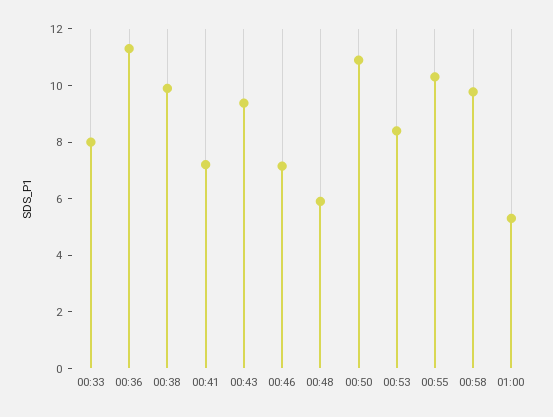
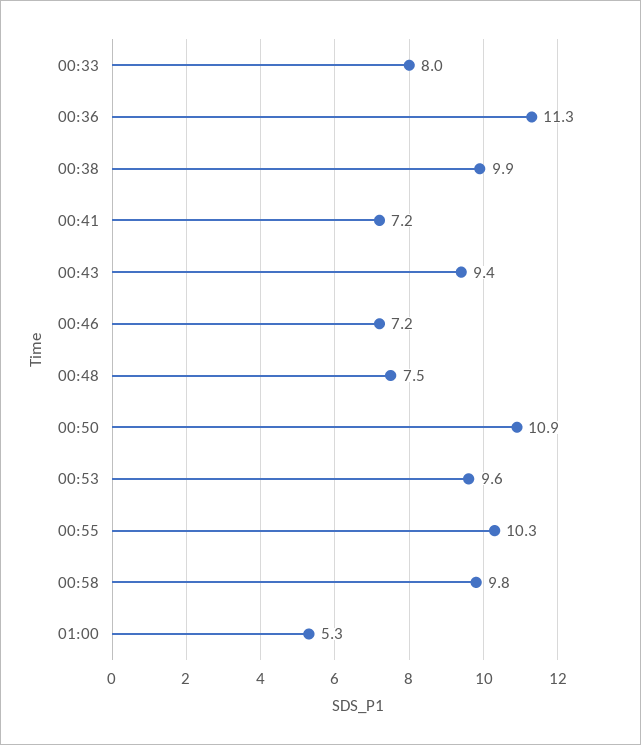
  {
    "00:33": 8,
    "00:36": 11.3,
    "00:38": 9.9,
    "00:41": 7.2,
    "00:43": 9.4,
    "00:46": 7.2,
-   "00:48": 6,
+   "00:48": 7.5,
    "00:50": 10.9,
-   "00:53": 8.5,
+   "00:53": 9.6,
    "00:55": 10.3,
    "00:58": 9.8,
    "01:00": 5.3
  }

